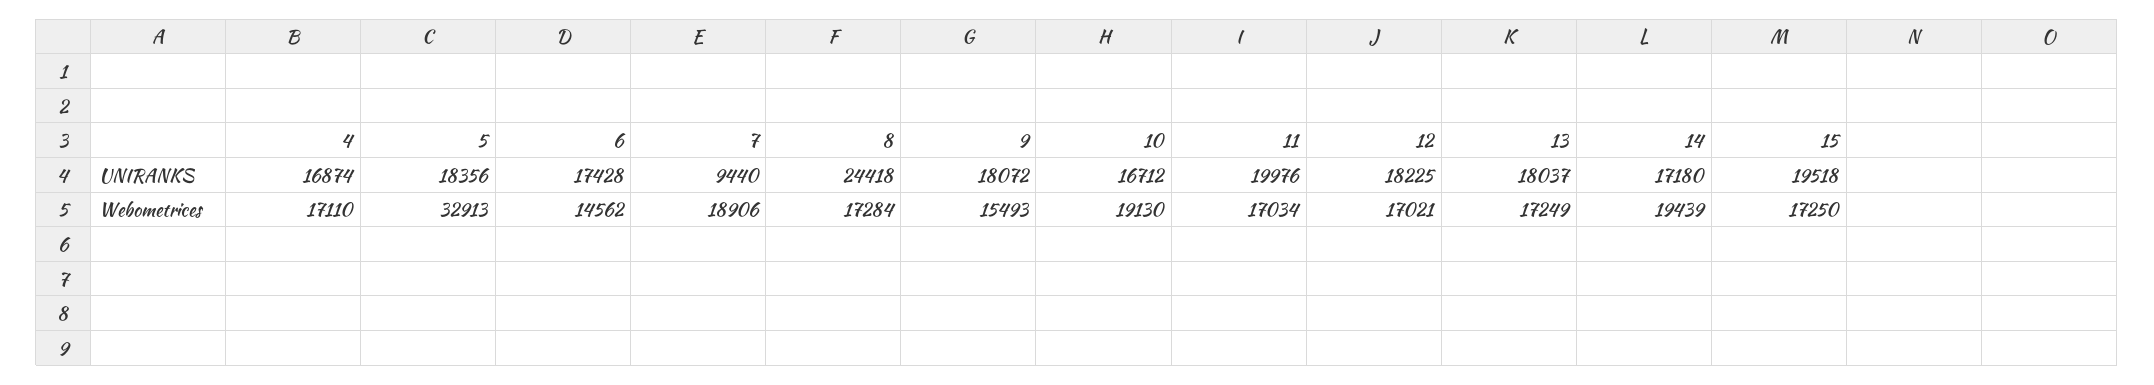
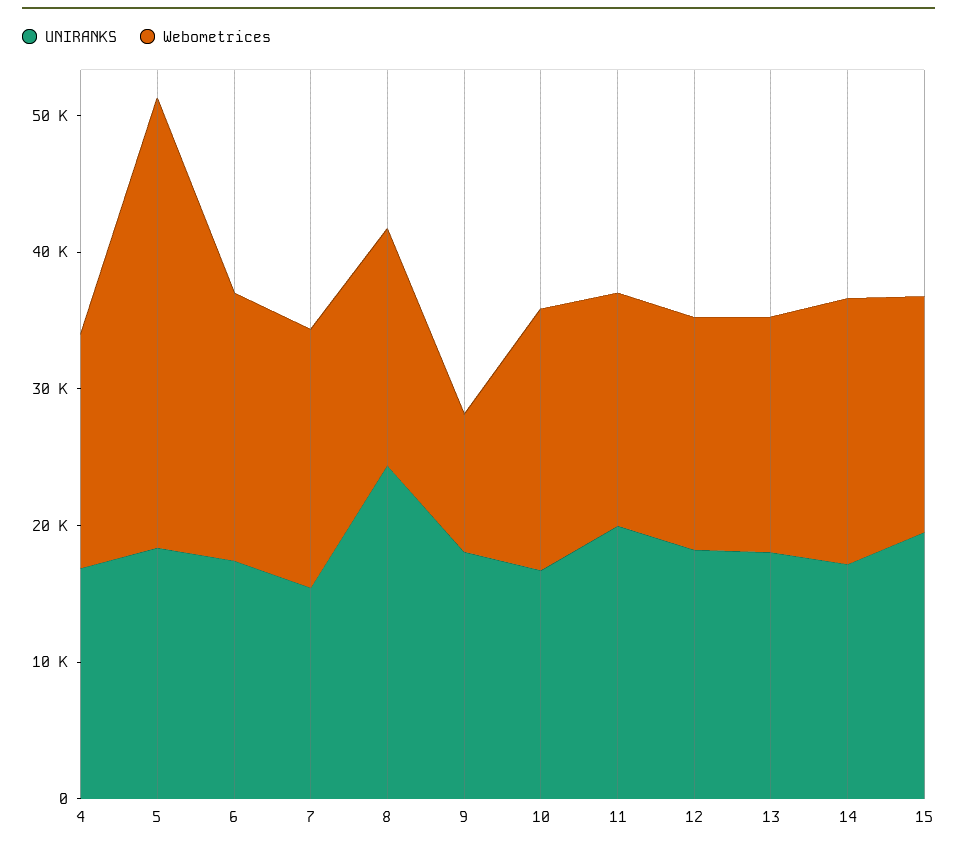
  {
    "UNIRANKS": {
      "4": 16874,
      "5": 18356,
      "6": 17428,
-     "7": 9440,
+     "7": 16000,
      "8": 24418,
      "9": 18072,
      "10": 16712,
      "11": 19976,
      "12": 18225,
      "13": 18037,
      "14": 17180,
      "15": 19518
    },
    "Webometrices": {
      "4": 17110,
      "5": 32913,
-     "6": 14562,
+     "6": 20000,
      "7": 18906,
      "8": 17284,
-     "9": 15493,
+     "9": 10000,
      "10": 19130,
      "11": 17034,
      "12": 17021,
      "13": 17249,
      "14": 19439,
      "15": 17250
    }
  }

